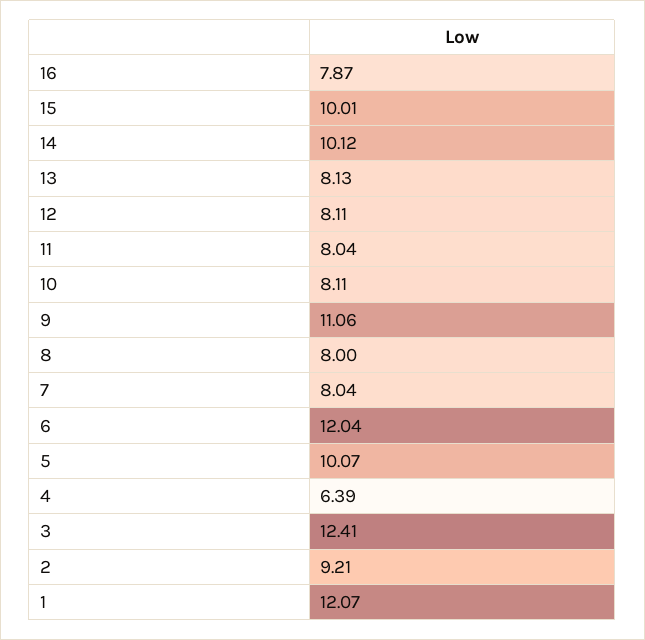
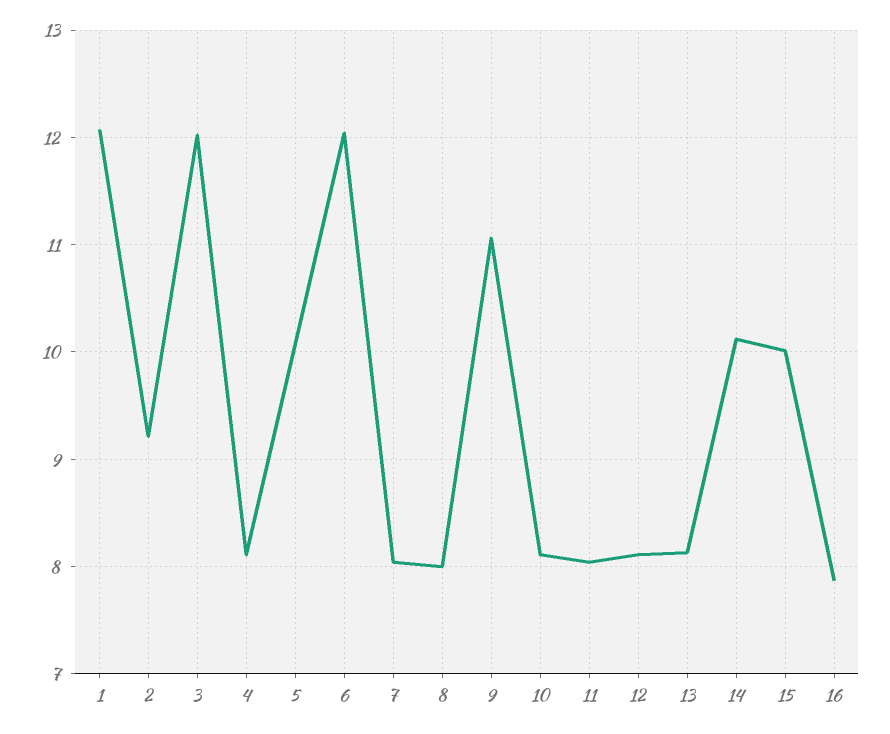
  {
    "16": 7.87,
    "15": 10.01,
    "14": 10.12,
    "13": 8.13,
    "12": 8.11,
    "11": 8.04,
    "10": 8.11,
    "9": 11.06,
    "8": 8,
    "7": 8.04,
    "6": 12.04,
    "5": 10.07,
-   "4": 6.39,
+   "4": 8.1,
-   "3": 12.41,
+   "3": 12,
    "2": 9.21,
    "1": 12.07
  }

